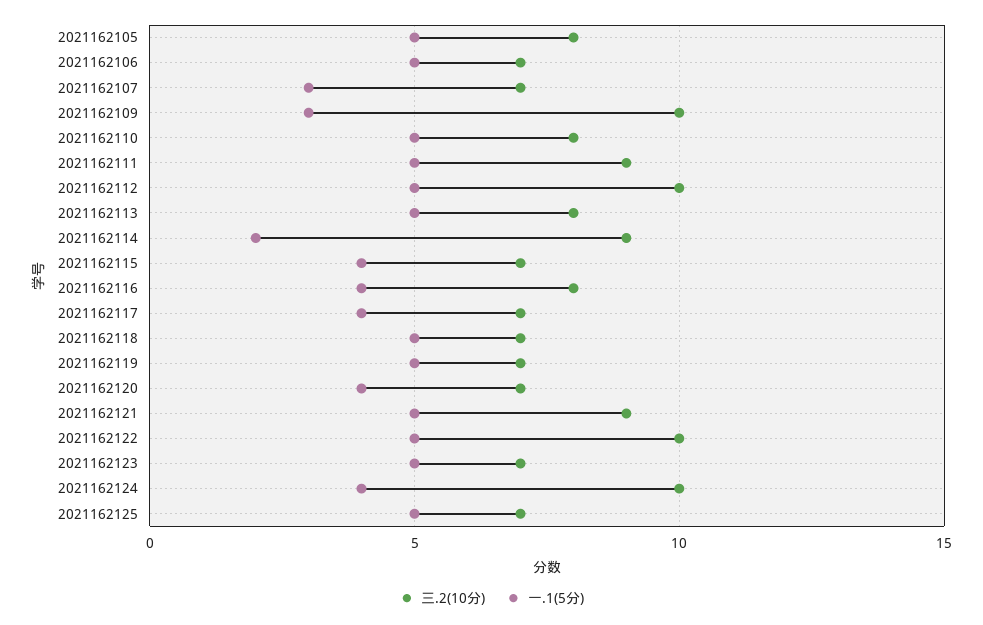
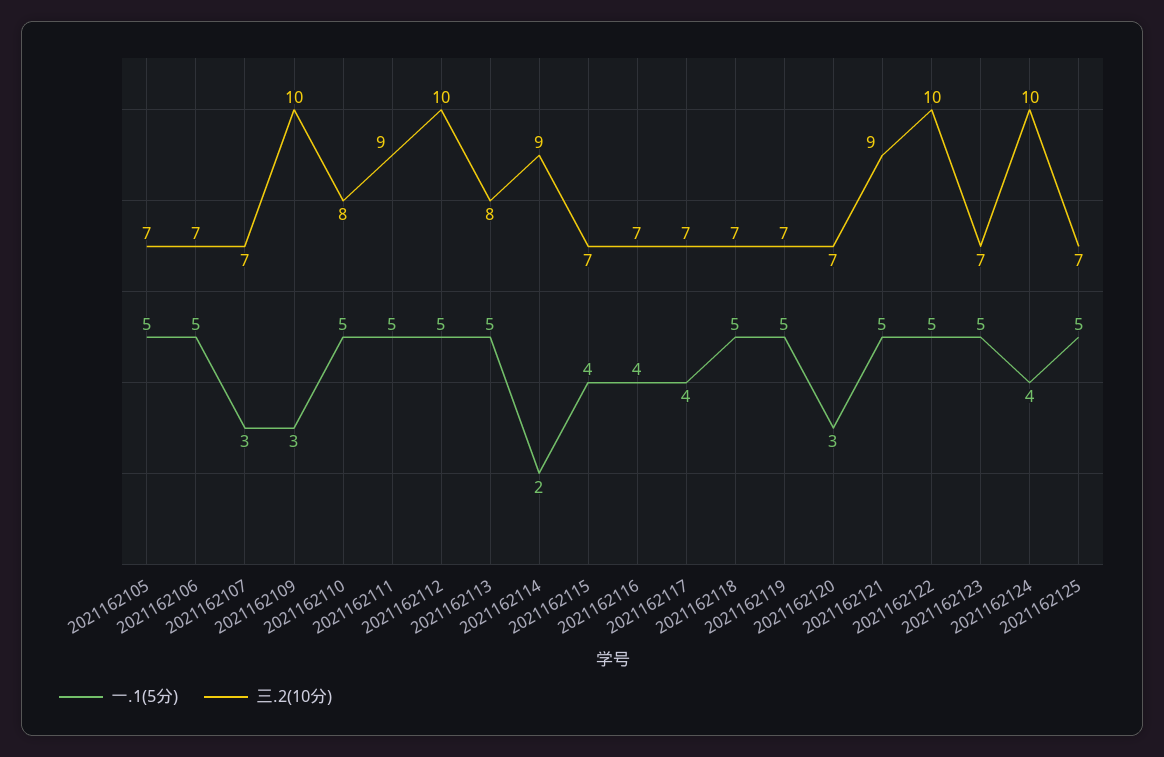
  {
    "三.2(10分)": {
-     "2021162105": 8,
+     "2021162105": 7,
      "2021162106": 7,
      "2021162107": 7,
      "2021162109": 10,
      "2021162110": 8,
      "2021162111": 9,
      "2021162112": 10,
      "2021162113": 8,
      "2021162114": 9,
      "2021162115": 7,
-     "2021162116": 8,
+     "2021162116": 7,
      "2021162117": 7,
      "2021162118": 7,
      "2021162119": 7,
      "2021162120": 7,
      "2021162121": 9,
      "2021162122": 10,
      "2021162123": 7,
      "2021162124": 10,
      "2021162125": 7
    },
    "一.1(5分)": {
      "2021162105": 5,
      "2021162106": 5,
      "2021162107": 3,
      "2021162109": 3,
      "2021162110": 5,
      "2021162111": 5,
      "2021162112": 5,
      "2021162113": 5,
      "2021162114": 2,
      "2021162115": 4,
      "2021162116": 4,
      "2021162117": 4,
      "2021162118": 5,
      "2021162119": 5,
-     "2021162120": 4,
+     "2021162120": 3,
      "2021162121": 5,
      "2021162122": 5,
      "2021162123": 5,
      "2021162124": 4,
      "2021162125": 5
    }
  }

